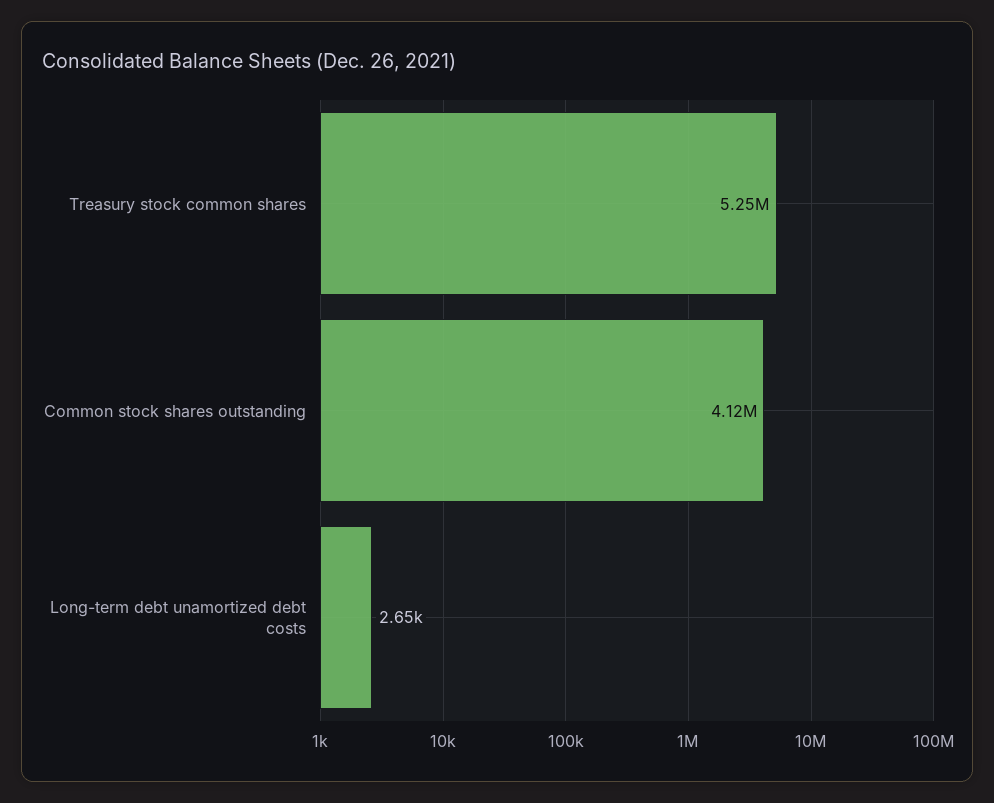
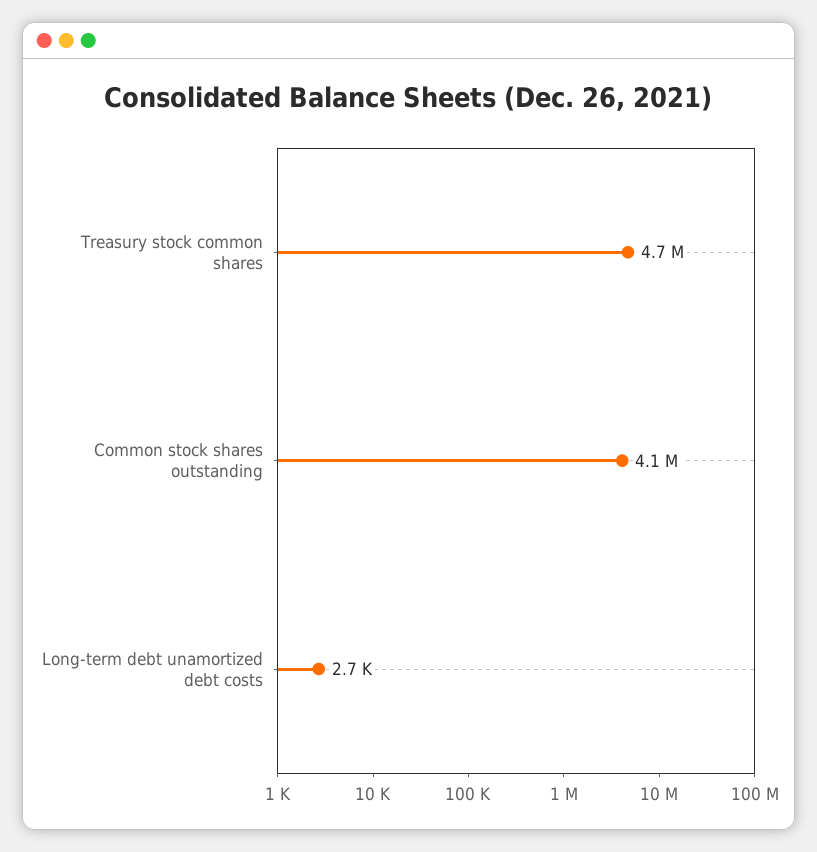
  {
-   "Treasury stock common shares": 5250000,
+   "Treasury stock common shares": 4700000,
    "Common stock shares outstanding": 4120000,
    "Long-term debt unamortized debt costs": 2650
  }

